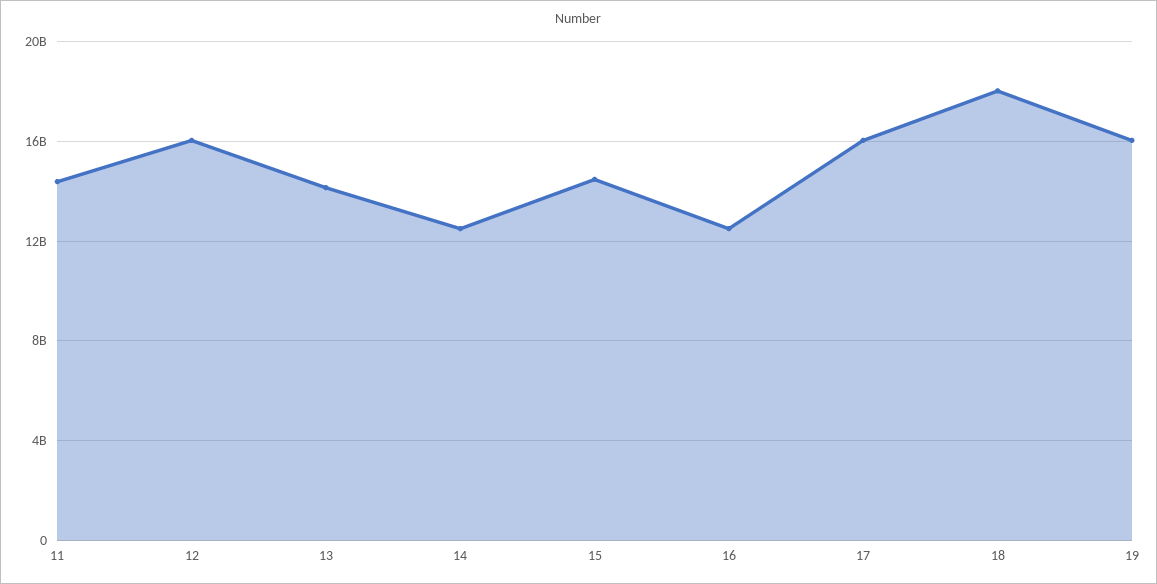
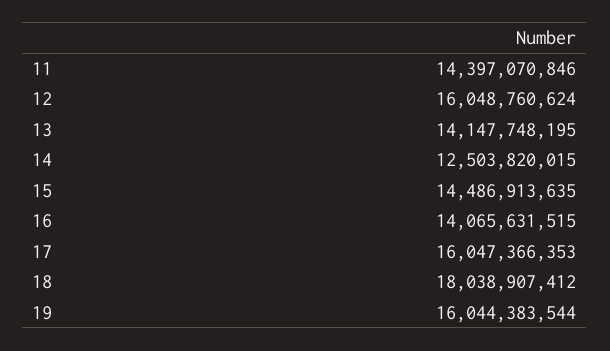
  {
    "11": 14397070846,
    "12": 16048760624,
    "13": 14147748195,
    "14": 12503820015,
    "15": 14486913635,
-   "16": 12500000000,
+   "16": 14065631515,
    "17": 16047366353,
    "18": 18038907412,
    "19": 16044383544
  }

